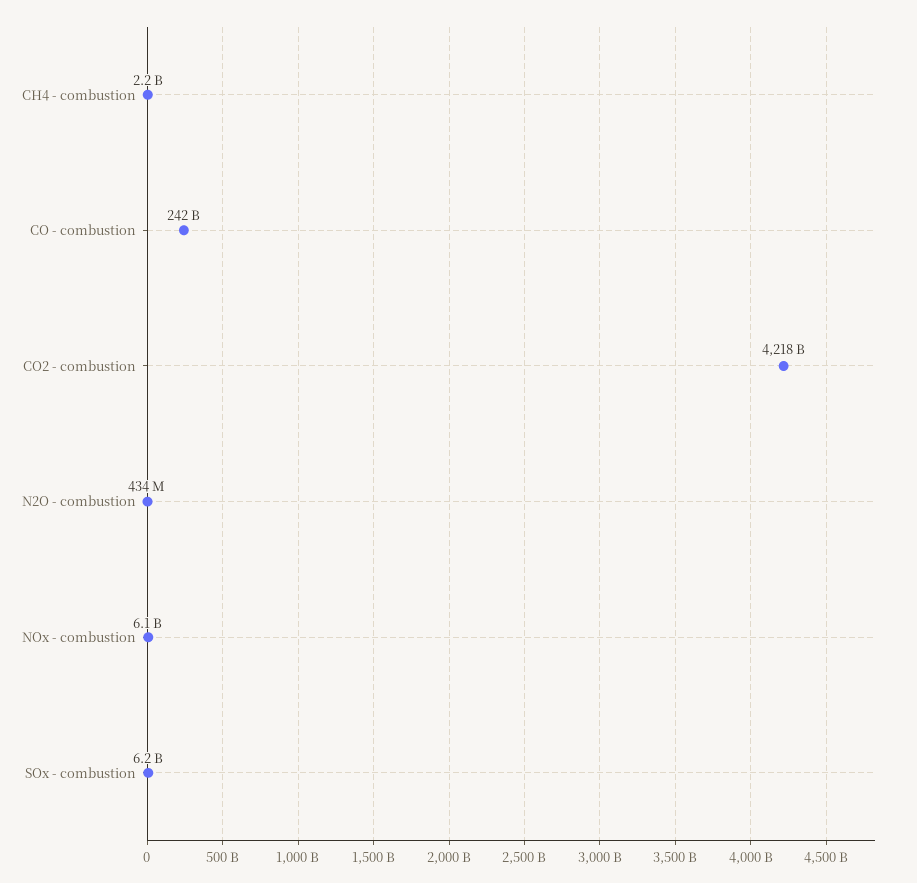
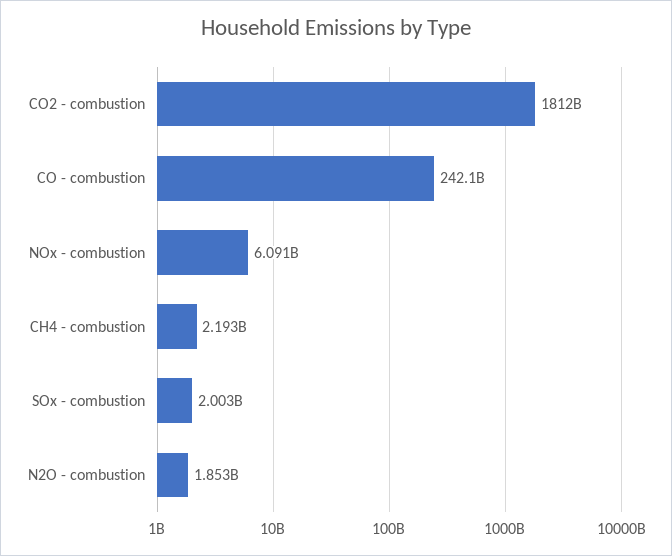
  {
    "CH4 - combustion": 2193000000,
    "CO - combustion": 242100000000,
-   "CO2 - combustion": 4218000000000,
+   "CO2 - combustion": 1812000000000,
-   "N2O - combustion": 434000000,
+   "N2O - combustion": 1853000000,
    "NOx - combustion": 6091000000,
-   "SOx - combustion": 6200000000
+   "SOx - combustion": 2003000000
  }

